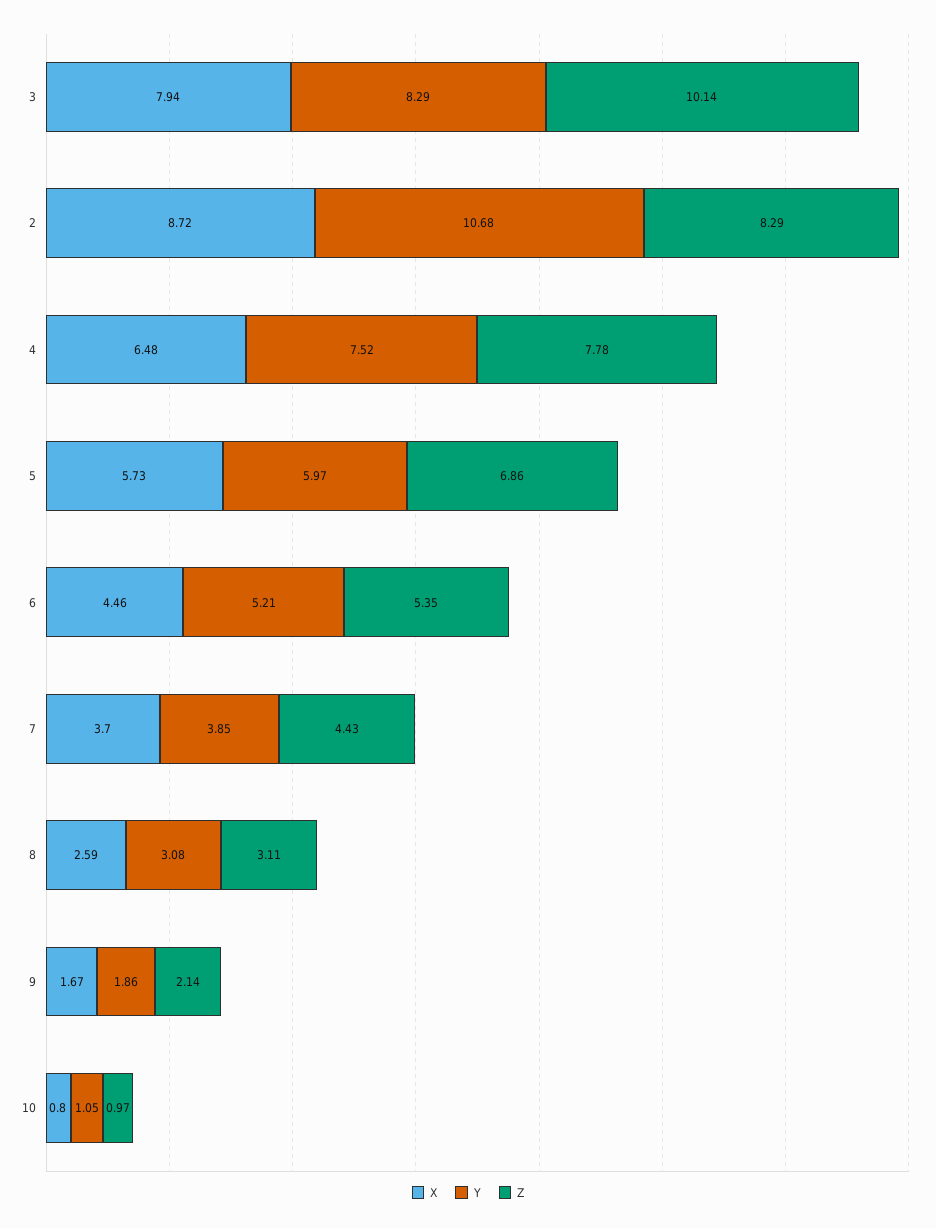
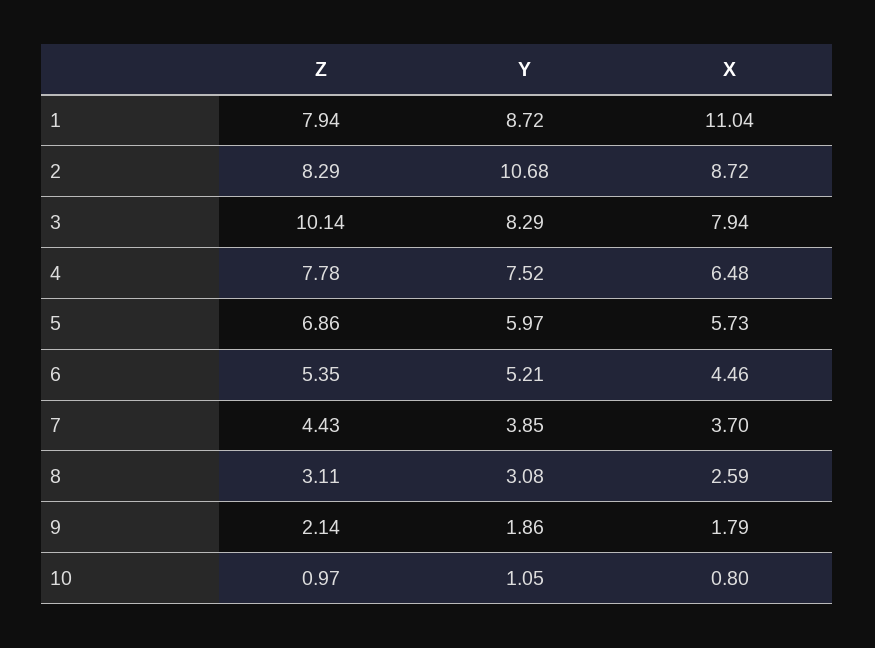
  {
    "X": {
      "3": 7.94,
      "2": 8.72,
      "4": 6.48,
      "5": 5.73,
      "6": 4.46,
      "7": 3.7,
      "8": 2.59,
-     "9": 1.67,
+     "9": 1.79,
-     "10": 0.8
+     "10": 0.8,
+     "1": 11.04
    },
    "Y": {
      "3": 8.29,
      "2": 10.68,
      "4": 7.52,
      "5": 5.97,
      "6": 5.21,
      "7": 3.85,
      "8": 3.08,
      "9": 1.86,
-     "10": 1.05
+     "10": 1.05,
+     "1": 8.72
    },
    "Z": {
      "3": 10.14,
      "2": 8.29,
      "4": 7.78,
      "5": 6.86,
      "6": 5.35,
      "7": 4.43,
      "8": 3.11,
      "9": 2.14,
-     "10": 0.97
+     "10": 0.97,
+     "1": 7.94
    }
  }

